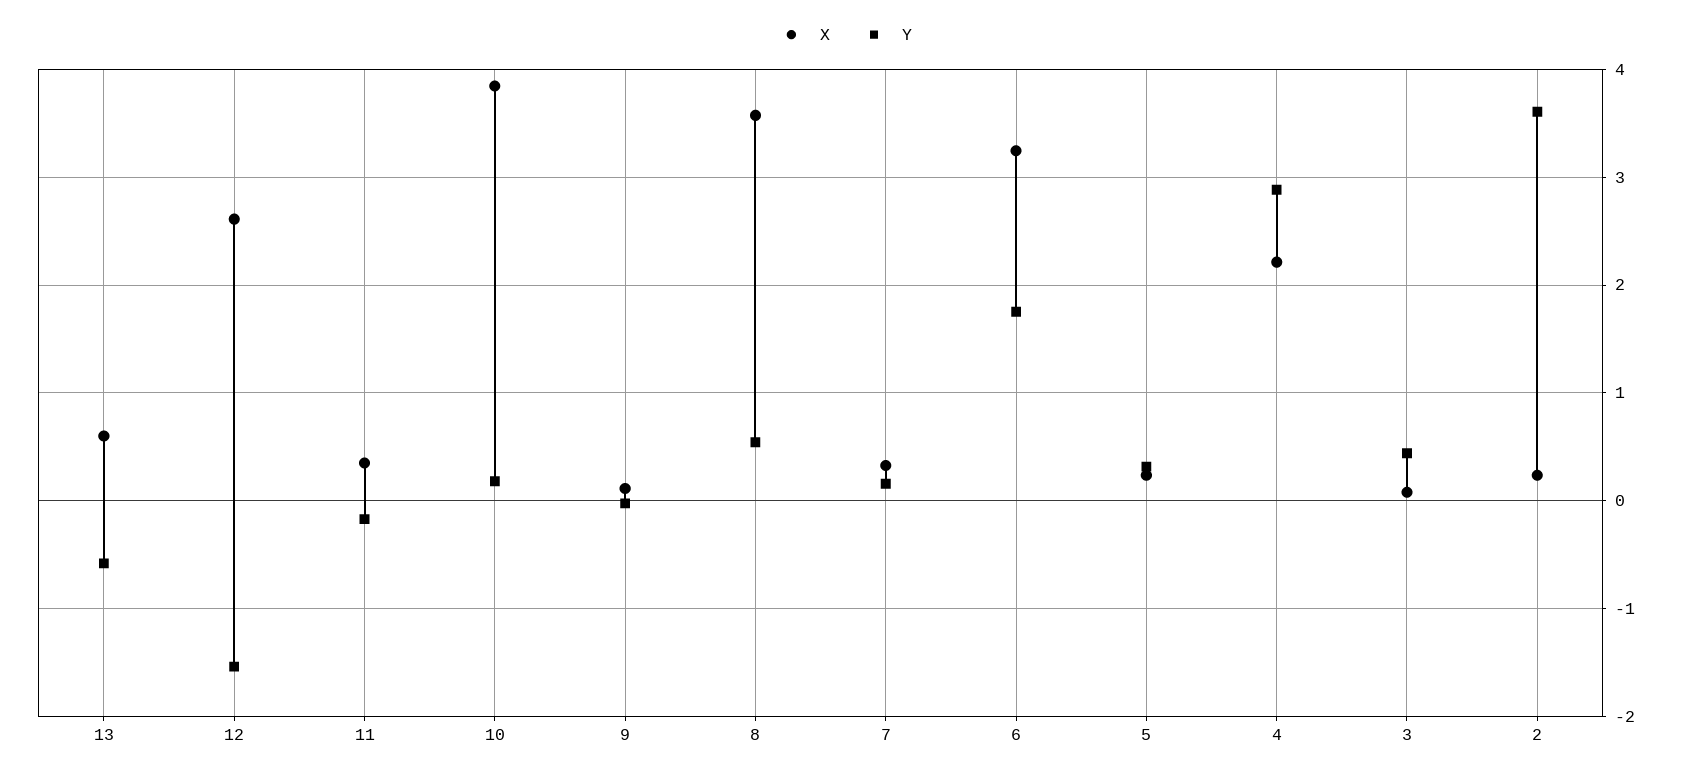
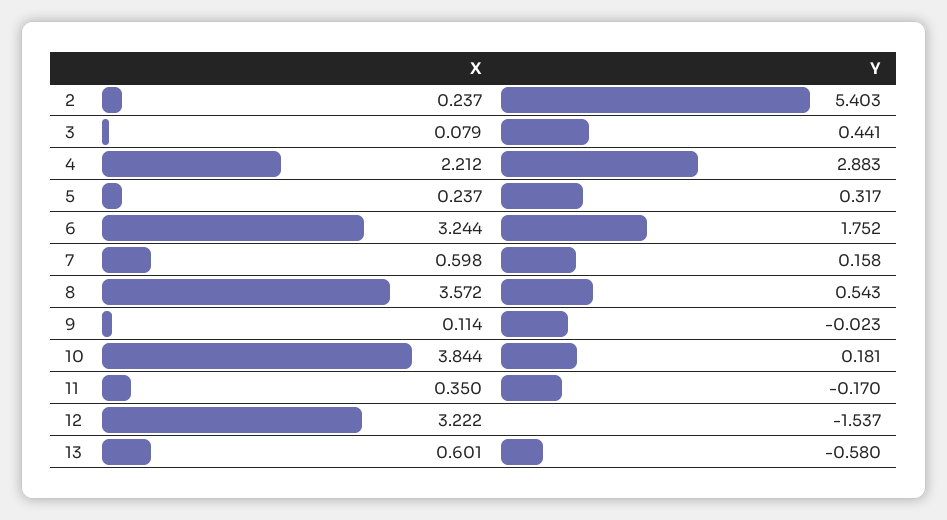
  {
    "X": {
      "13": 0.601,
-     "12": 2.6,
+     "12": 3.222,
      "11": 0.35,
      "10": 3.844,
      "9": 0.114,
      "8": 3.572,
-     "7": 0.3,
+     "7": 0.598,
      "6": 3.244,
      "5": 0.237,
      "4": 2.212,
      "3": 0.079,
      "2": 0.237
    },
    "Y": {
      "13": -0.58,
      "12": -1.537,
      "11": -0.17,
      "10": 0.181,
      "9": -0.023,
      "8": 0.543,
      "7": 0.158,
      "6": 1.752,
      "5": 0.317,
      "4": 2.883,
      "3": 0.441,
-     "2": 3.6
+     "2": 5.403
    }
  }

